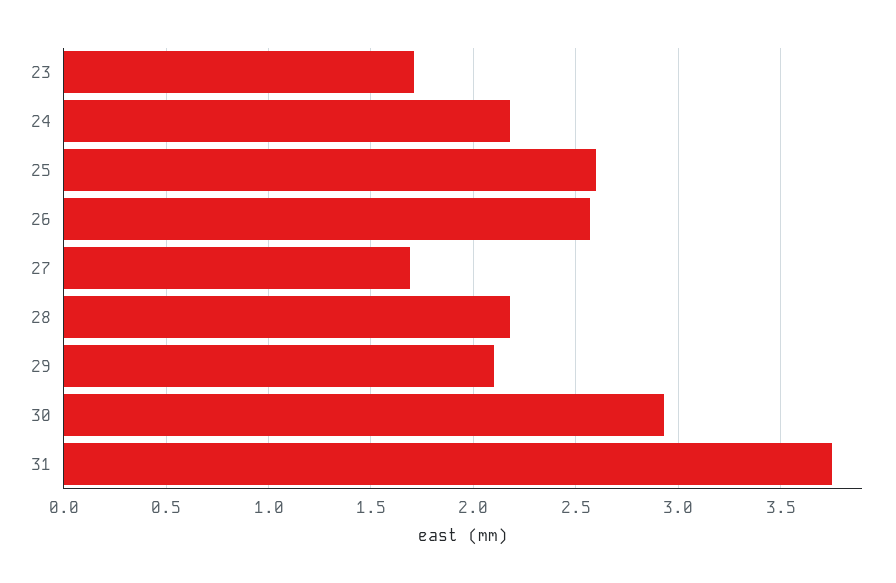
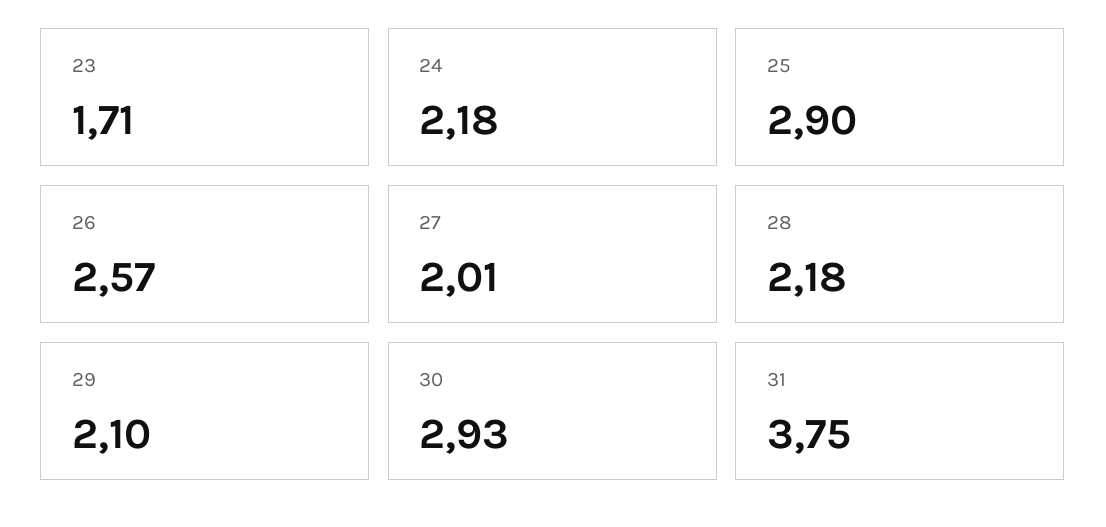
  {
    "23": 1.71,
    "24": 2.18,
-   "25": 2.6,
+   "25": 2.9,
    "26": 2.57,
-   "27": 1.7,
+   "27": 2.01,
    "28": 2.18,
    "29": 2.1,
    "30": 2.93,
    "31": 3.75
  }

